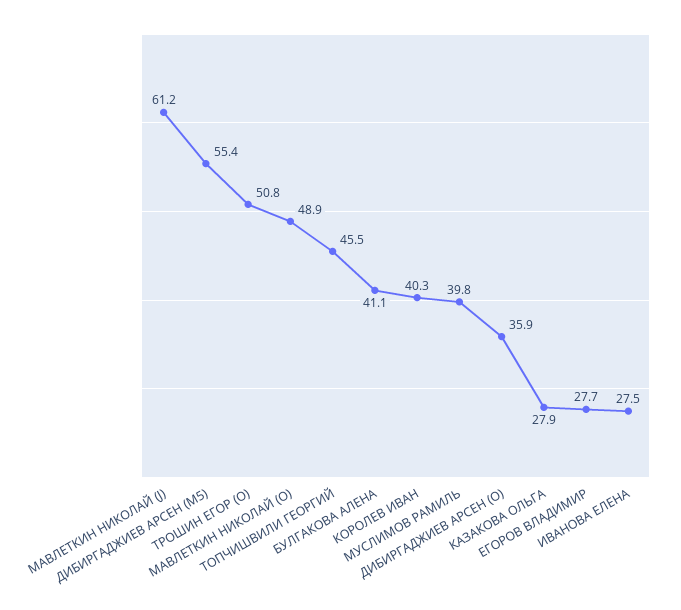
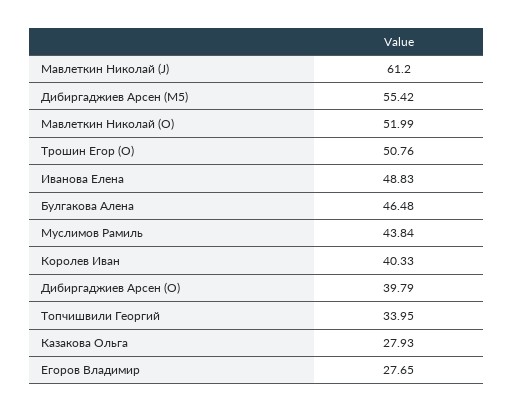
  {
    "МАВЛЕТКИН НИКОЛАЙ (J)": 61.2,
    "ДИБИРГАДЖИЕВ АРСЕН (M5)": 55.42,
    "ТРОШИН ЕГОР (O)": 50.76,
-   "МАВЛЕТКИН НИКОЛАЙ (O)": 48.9,
+   "МАВЛЕТКИН НИКОЛАЙ (O)": 51.99,
-   "ТОПЧИШВИЛИ ГЕОРГИЙ": 45.5,
+   "ТОПЧИШВИЛИ ГЕОРГИЙ": 33.95,
-   "БУЛГАКОВА АЛЕНА": 41.1,
+   "БУЛГАКОВА АЛЕНА": 46.48,
    "КОРОЛЕВ ИВАН": 40.33,
-   "МУСЛИМОВ РАМИЛЬ": 39.8,
+   "МУСЛИМОВ РАМИЛЬ": 43.84,
-   "ДИБИРГАДЖИЕВ АРСЕН (O)": 35.9,
+   "ДИБИРГАДЖИЕВ АРСЕН (O)": 39.79,
    "КАЗАКОВА ОЛЬГА": 27.93,
    "ЕГОРОВ ВЛАДИМИР": 27.65,
-   "ИВАНОВА ЕЛЕНА": 27.5
+   "ИВАНОВА ЕЛЕНА": 48.83
  }

